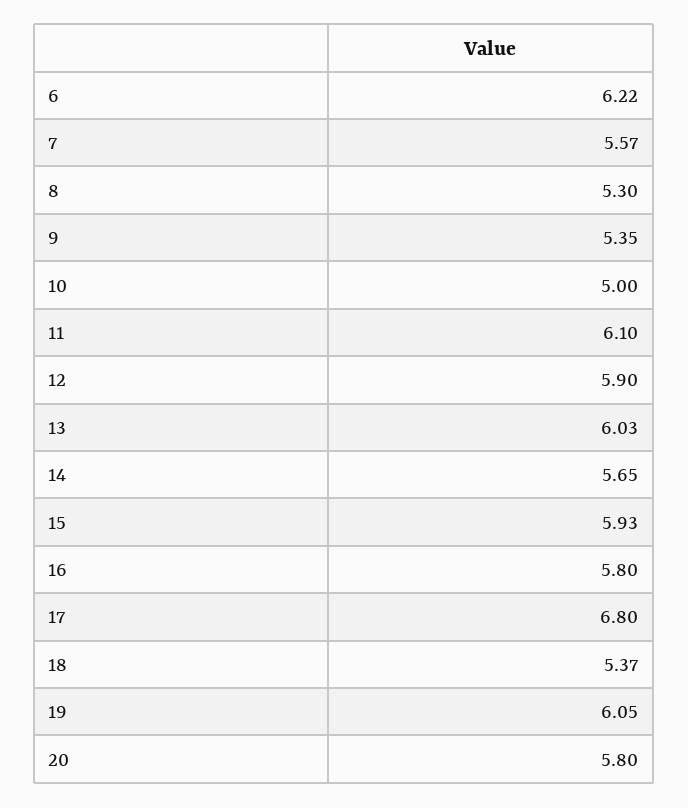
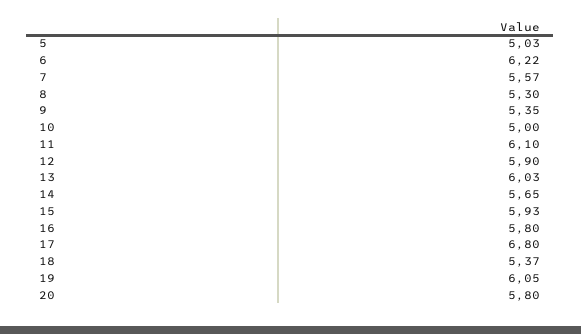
  {
    "6": 6.22,
    "7": 5.57,
    "8": 5.3,
    "9": 5.35,
    "10": 5,
    "11": 6.1,
    "12": 5.9,
    "13": 6.03,
    "14": 5.65,
    "15": 5.93,
    "16": 5.8,
    "17": 6.8,
    "18": 5.37,
    "19": 6.05,
-   "20": 5.8
+   "20": 5.8,
+   "5": 5.03
  }

